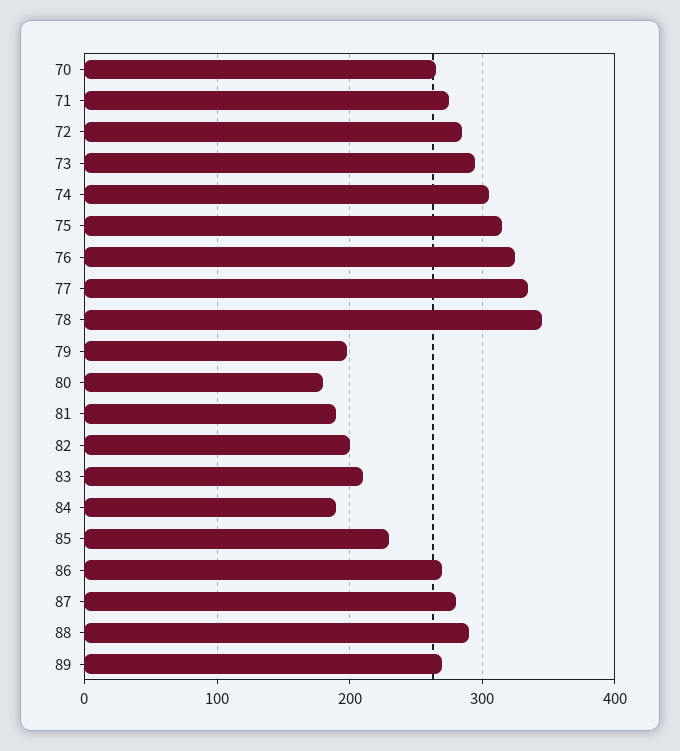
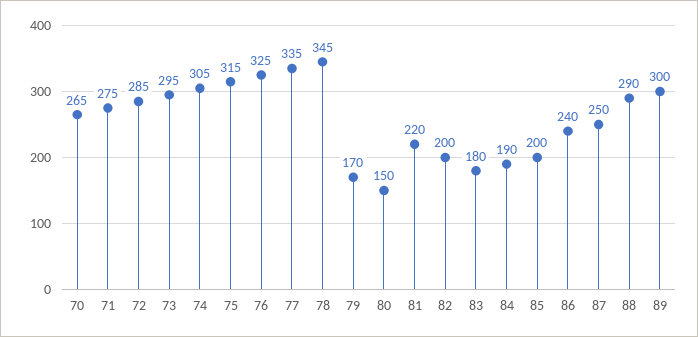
  {
    "70": 265,
    "71": 275,
    "72": 285,
    "73": 295,
    "74": 305,
    "75": 315,
    "76": 325,
    "77": 335,
    "78": 345,
-   "79": 200,
+   "79": 170,
-   "80": 180,
+   "80": 150,
-   "81": 190,
+   "81": 220,
    "82": 200,
-   "83": 210,
+   "83": 180,
    "84": 190,
-   "85": 230,
+   "85": 200,
-   "86": 270,
+   "86": 240,
-   "87": 280,
+   "87": 250,
    "88": 290,
-   "89": 270
+   "89": 300
  }

